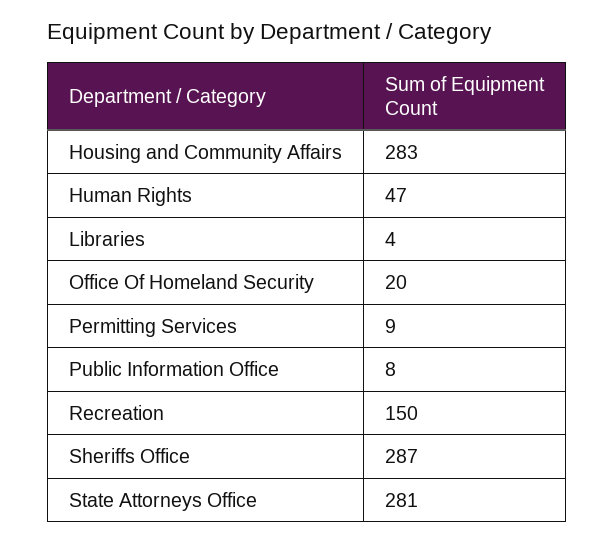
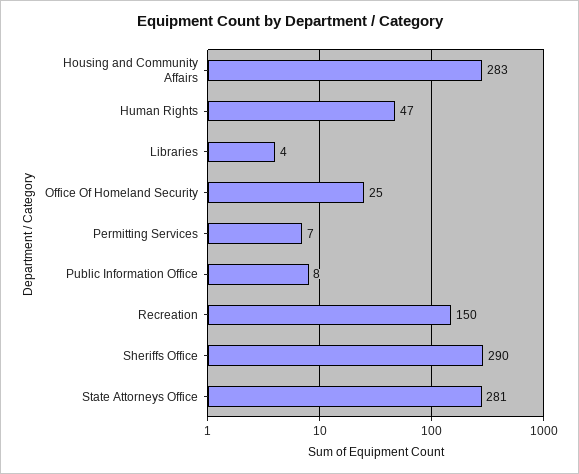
  {
    "Housing and Community Affairs": 283,
    "Human Rights": 47,
    "Libraries": 4,
-   "Office Of Homeland Security": 20,
+   "Office Of Homeland Security": 25,
-   "Permitting Services": 9,
+   "Permitting Services": 7,
    "Public Information Office": 8,
    "Recreation": 150,
-   "Sheriffs Office": 287,
+   "Sheriffs Office": 290,
    "State Attorneys Office": 281
  }

